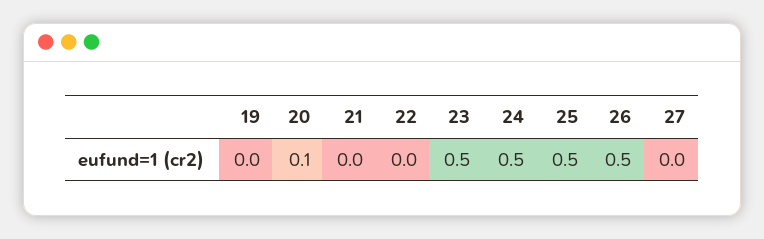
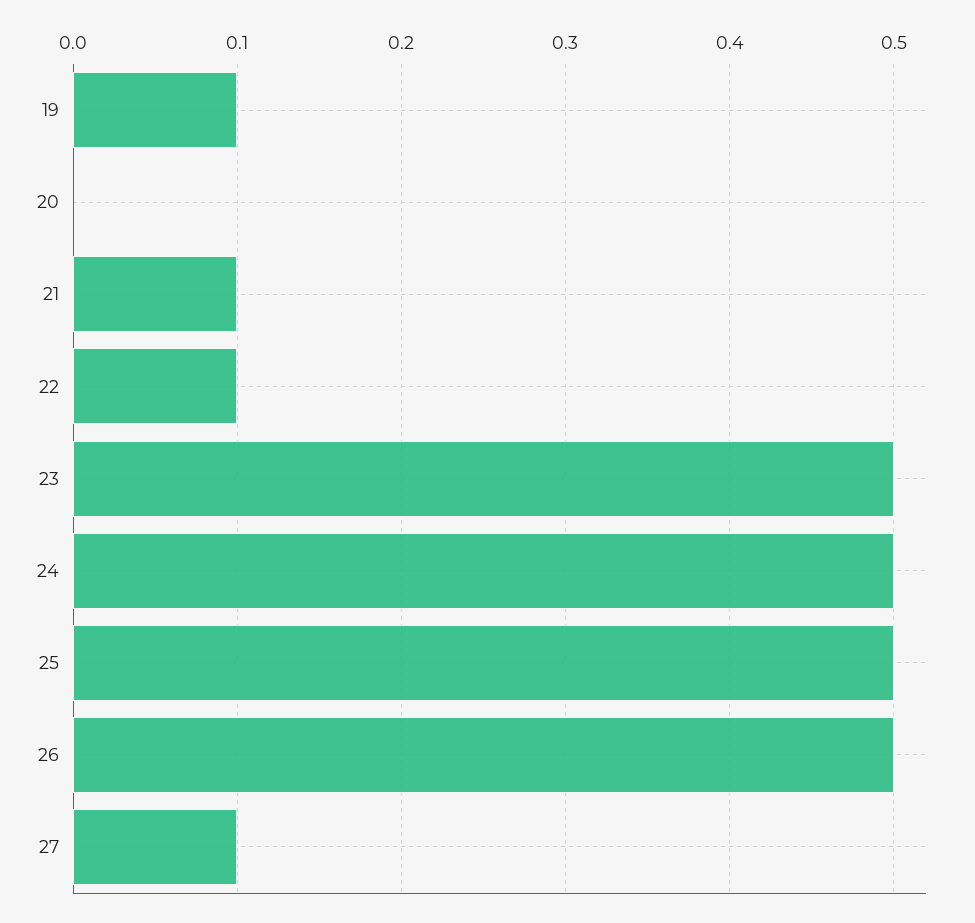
  {
-   "19": 0,
+   "19": 0.1,
-   "20": 0.1,
+   "20": 0,
-   "21": 0,
+   "21": 0.1,
-   "22": 0,
+   "22": 0.1,
    "23": 0.5,
    "24": 0.5,
    "25": 0.5,
    "26": 0.5,
-   "27": 0
+   "27": 0.1
  }

